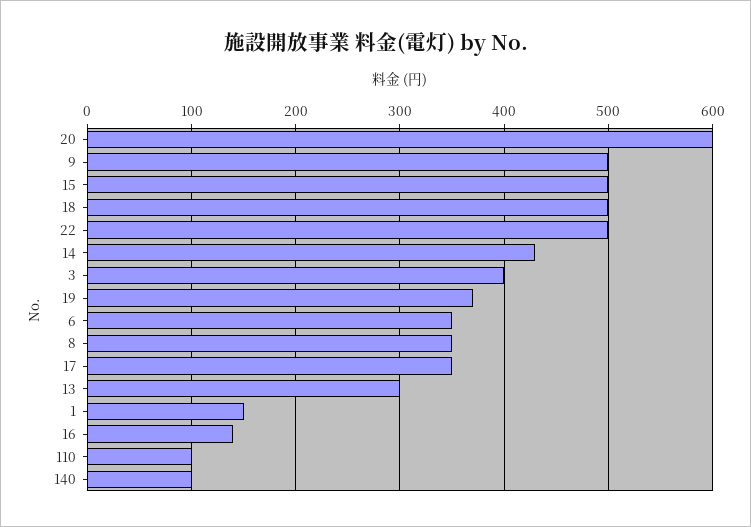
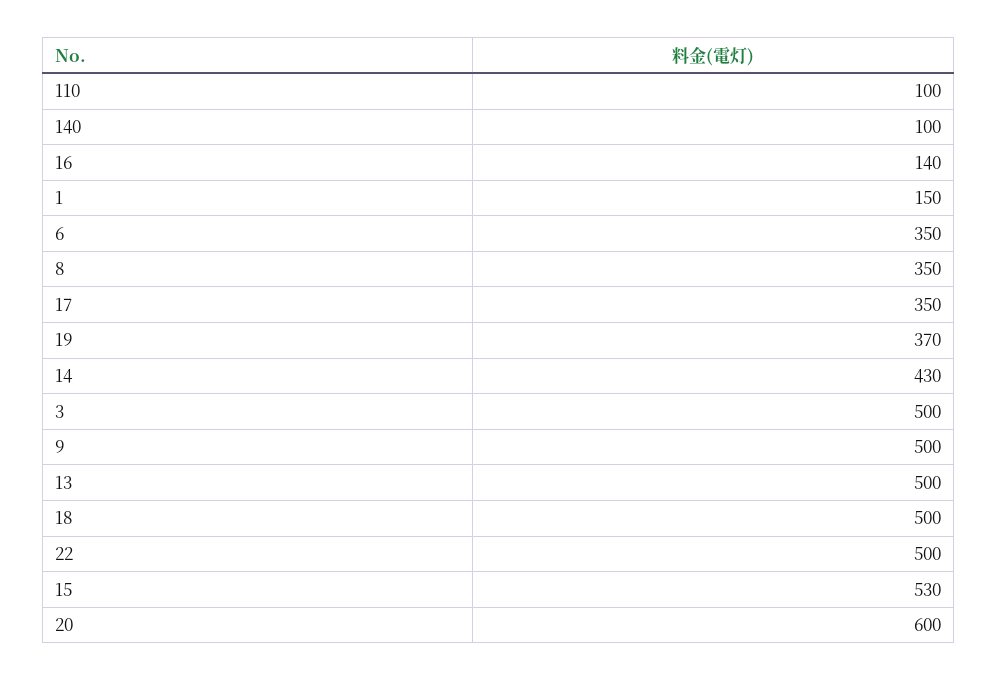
  {
    "20": 600,
    "9": 500,
-   "15": 500,
+   "15": 530,
    "18": 500,
    "22": 500,
    "14": 430,
-   "3": 400,
+   "3": 500,
    "19": 370,
    "6": 350,
    "8": 350,
    "17": 350,
-   "13": 300,
+   "13": 500,
    "1": 150,
    "16": 140,
    "110": 100,
    "140": 100
  }

